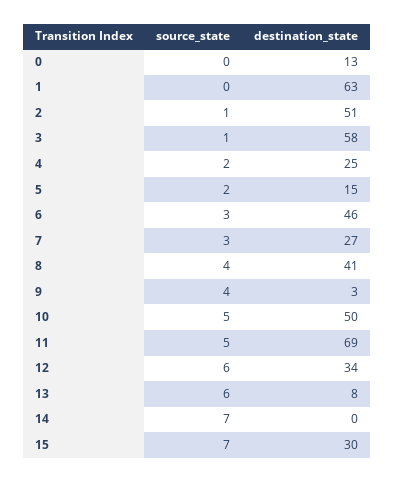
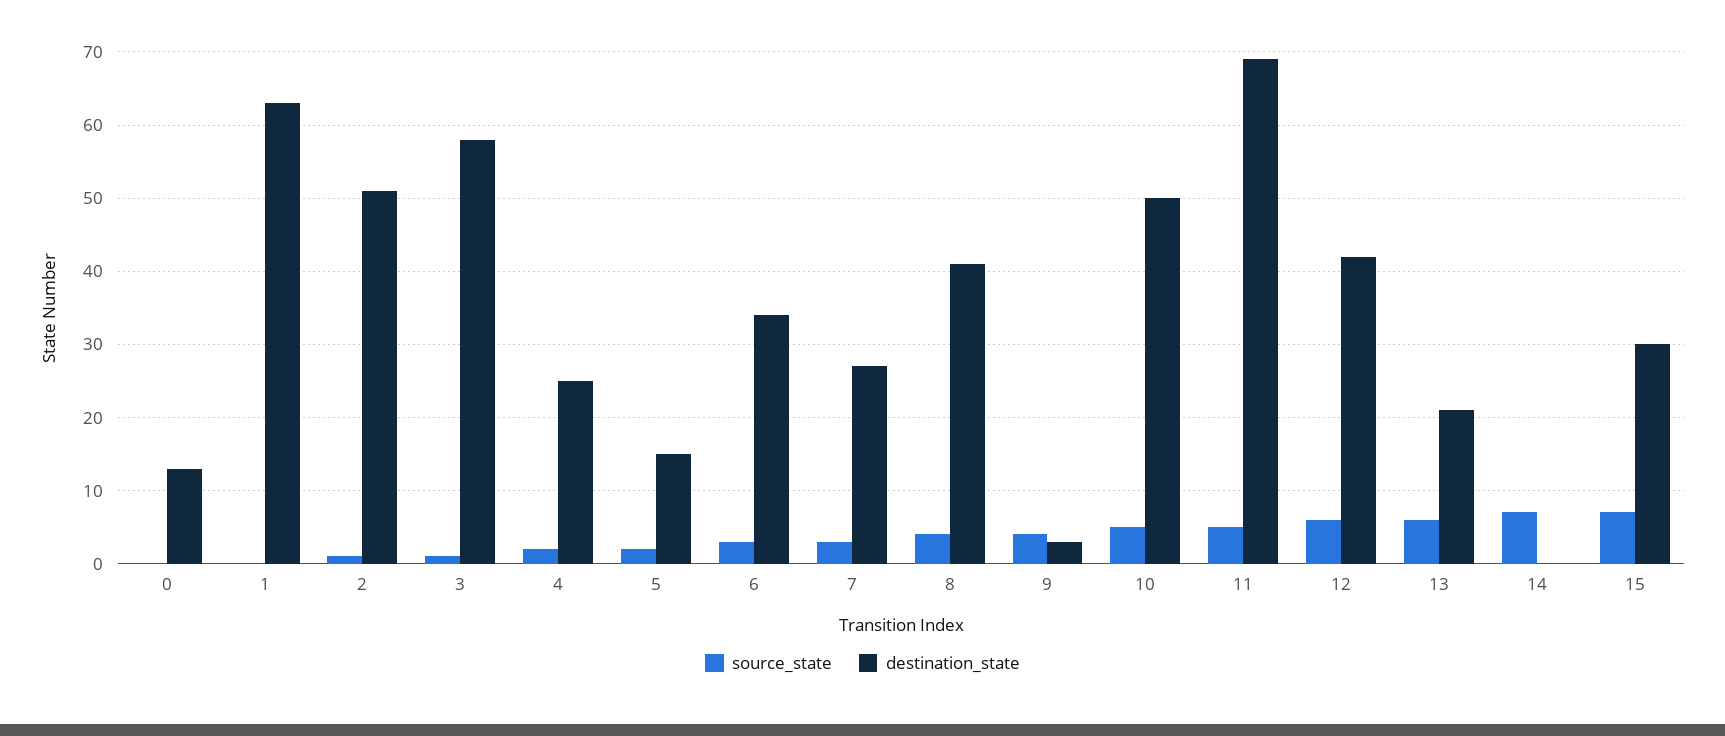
  {
    "source_state": {
      "0": 0,
      "1": 0,
      "2": 1,
      "3": 1,
      "4": 2,
      "5": 2,
      "6": 3,
      "7": 3,
      "8": 4,
      "9": 4,
      "10": 5,
      "11": 5,
      "12": 6,
      "13": 6,
      "14": 7,
      "15": 7
    },
    "destination_state": {
      "0": 13,
      "1": 63,
      "2": 51,
      "3": 58,
      "4": 25,
      "5": 15,
-     "6": 46,
+     "6": 34,
      "7": 27,
      "8": 41,
      "9": 3,
      "10": 50,
      "11": 69,
-     "12": 34,
+     "12": 42,
-     "13": 8,
+     "13": 21,
      "14": 0,
      "15": 30
    }
  }

